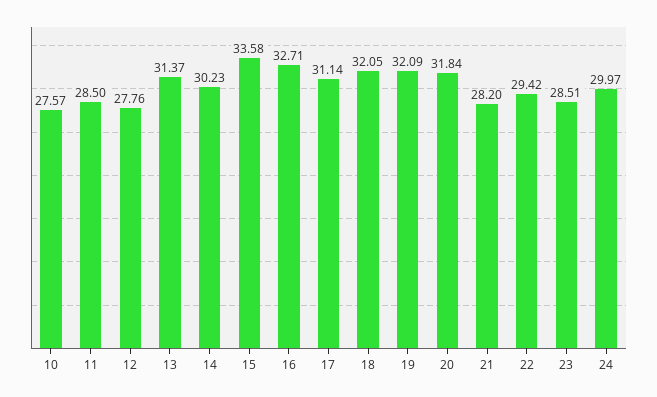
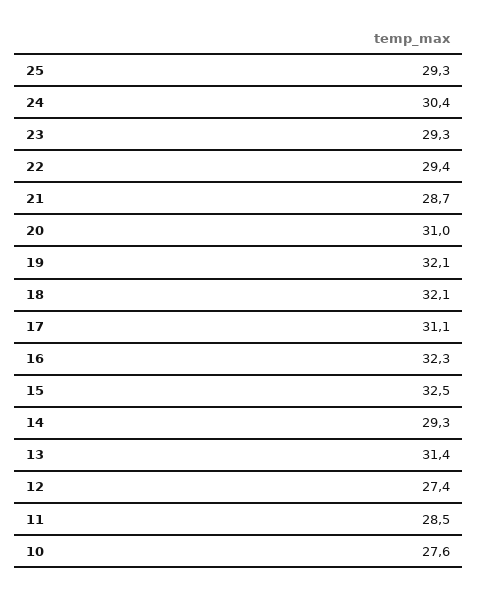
  {
    "10": 27.57,
    "11": 28.5,
-   "12": 27.76,
+   "12": 27.4,
    "13": 31.37,
-   "14": 30.23,
+   "14": 29.3,
-   "15": 33.58,
+   "15": 32.5,
-   "16": 32.71,
+   "16": 32.3,
    "17": 31.14,
    "18": 32.05,
    "19": 32.09,
-   "20": 31.84,
+   "20": 31,
-   "21": 28.2,
+   "21": 28.7,
    "22": 29.42,
-   "23": 28.51,
+   "23": 29.3,
-   "24": 29.97
+   "24": 30.4,
+   "25": 29.3
  }

